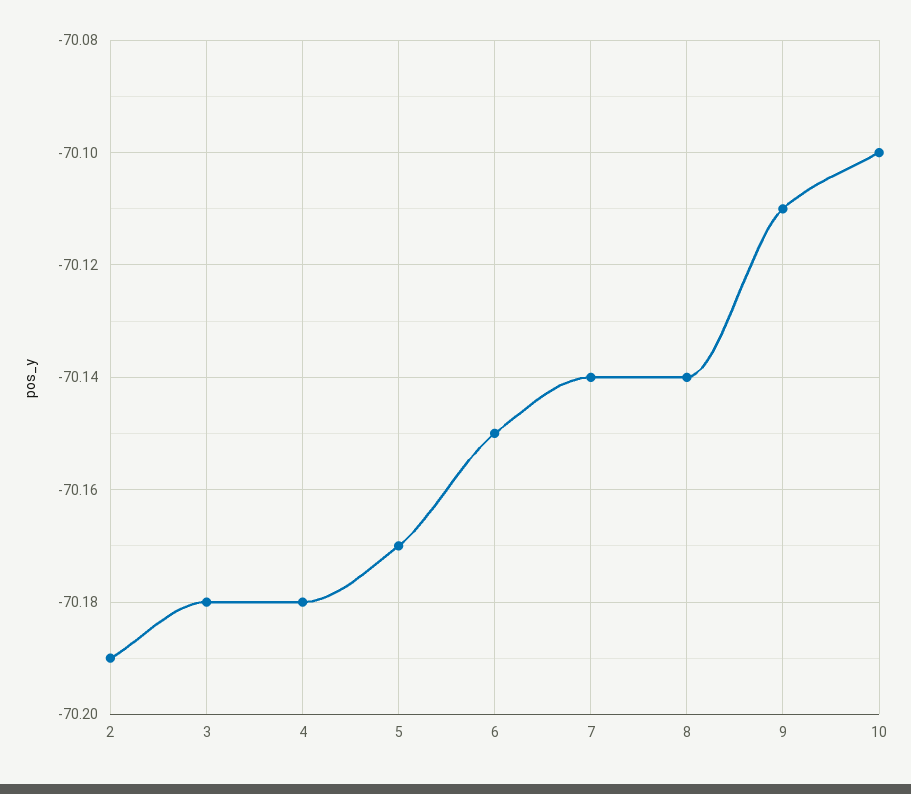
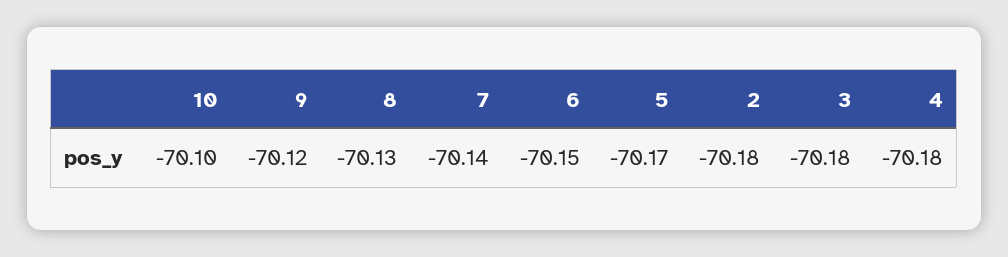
  {
-   "2": -70.19,
+   "2": -70.18,
    "3": -70.18,
    "4": -70.18,
    "5": -70.17,
    "6": -70.15,
    "7": -70.14,
-   "8": -70.14,
+   "8": -70.13,
-   "9": -70.11,
+   "9": -70.12,
    "10": -70.1
  }

